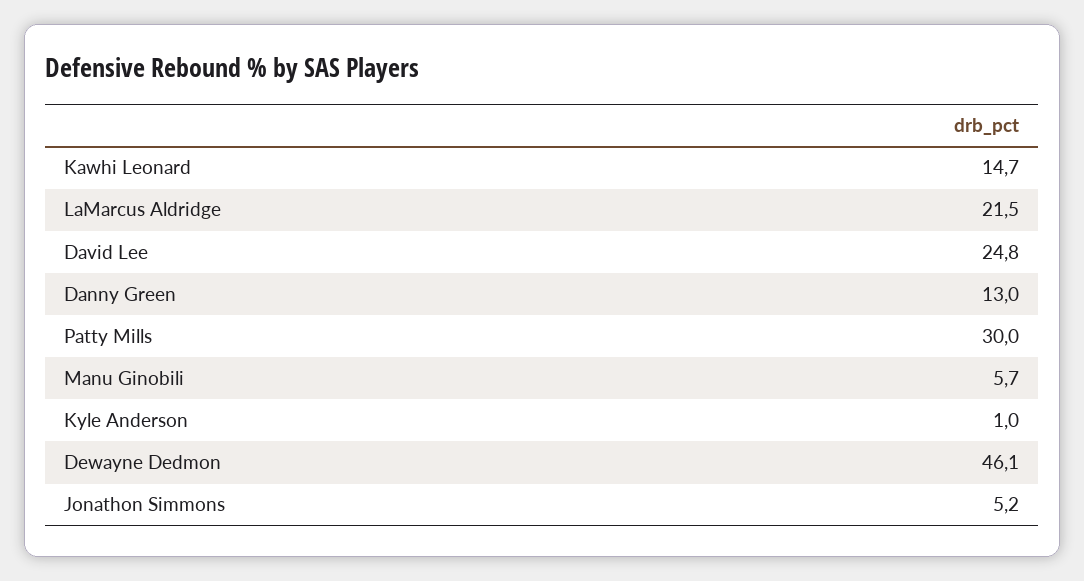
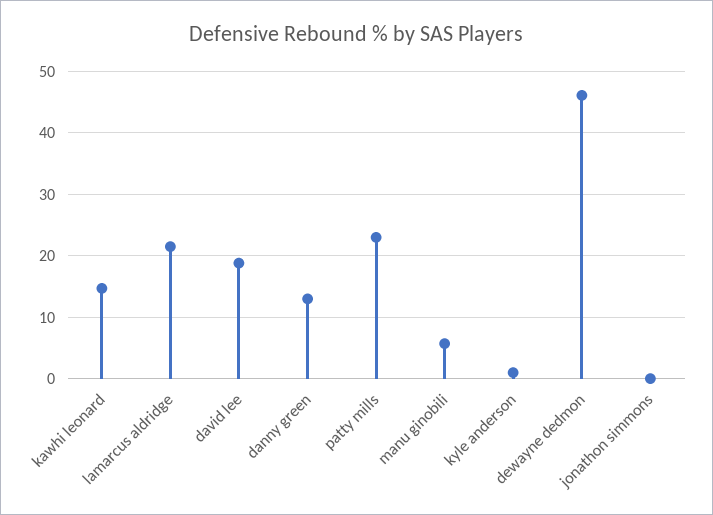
  {
    "Kawhi Leonard": 14.7,
    "LaMarcus Aldridge": 21.5,
-   "David Lee": 24.8,
+   "David Lee": 19,
    "Danny Green": 13,
-   "Patty Mills": 30,
+   "Patty Mills": 23,
    "Manu Ginobili": 5.7,
    "Kyle Anderson": 1,
    "Dewayne Dedmon": 46.1,
-   "Jonathon Simmons": 5.2
+   "Jonathon Simmons": 0
  }

